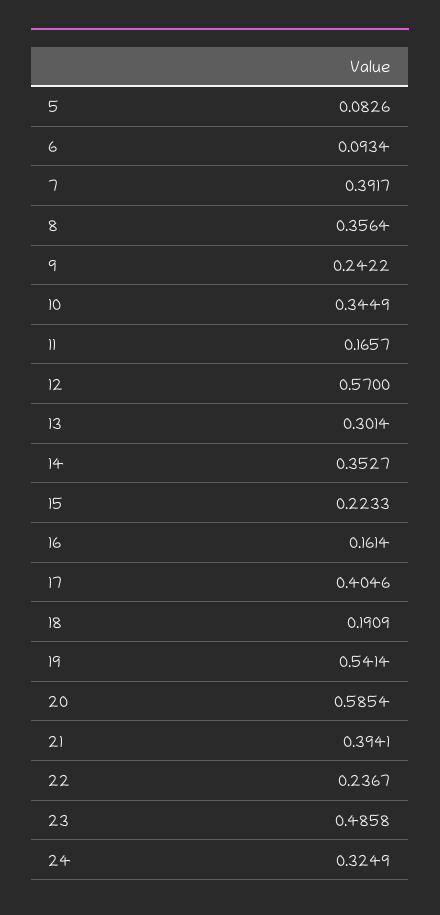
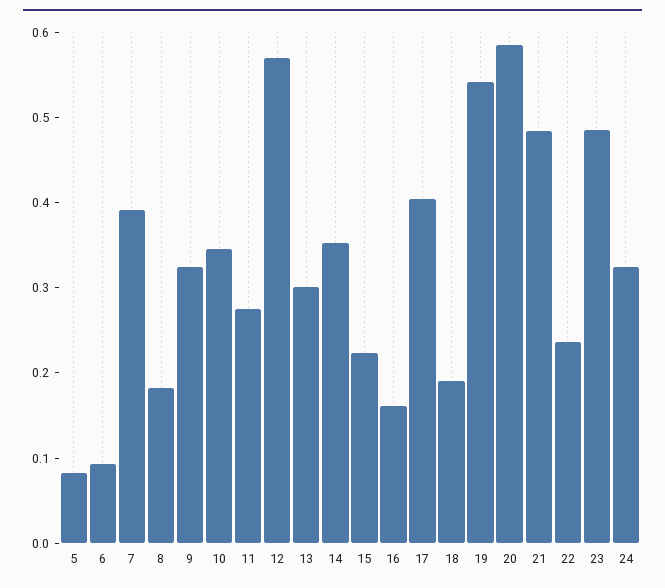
  {
    "5": 0.0826,
    "6": 0.0934,
    "7": 0.3917,
-   "8": 0.3564,
+   "8": 0.18,
-   "9": 0.2422,
+   "9": 0.32,
    "10": 0.3449,
-   "11": 0.1657,
+   "11": 0.28,
    "12": 0.57,
    "13": 0.3014,
    "14": 0.3527,
    "15": 0.2233,
    "16": 0.1614,
    "17": 0.4046,
    "18": 0.1909,
    "19": 0.5414,
    "20": 0.5854,
-   "21": 0.3941,
+   "21": 0.48,
    "22": 0.2367,
    "23": 0.4858,
    "24": 0.3249
  }

